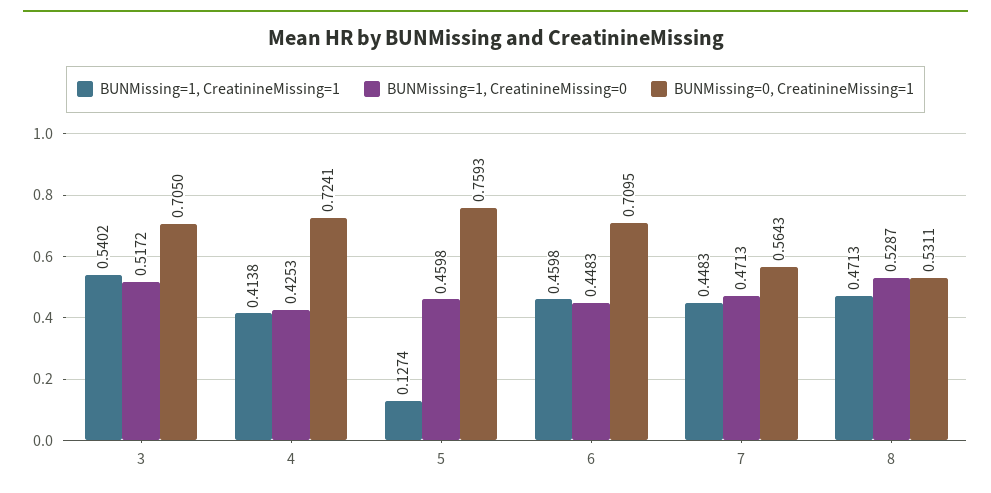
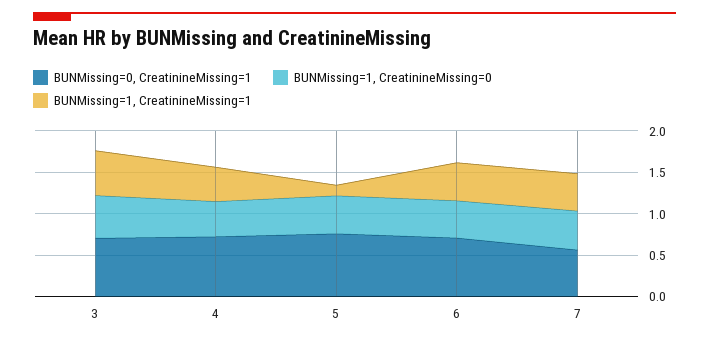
  {
    "BUNMissing=1, CreatinineMissing=1": {
      "3": 0.5402,
      "4": 0.4138,
      "5": 0.1274,
      "6": 0.4598,
-     "7": 0.4483,
+     "7": 0.4483
-     "8": 0.4713
    },
    "BUNMissing=1, CreatinineMissing=0": {
      "3": 0.5172,
      "4": 0.4253,
      "5": 0.4598,
      "6": 0.4483,
-     "7": 0.4713,
+     "7": 0.4713
-     "8": 0.5287
    },
    "BUNMissing=0, CreatinineMissing=1": {
      "3": 0.705,
      "4": 0.7241,
      "5": 0.7593,
      "6": 0.7095,
-     "7": 0.5643,
+     "7": 0.5643
-     "8": 0.5311
    }
  }

